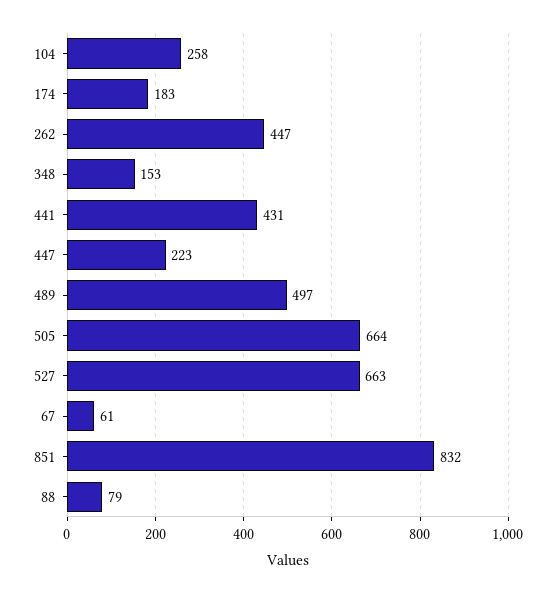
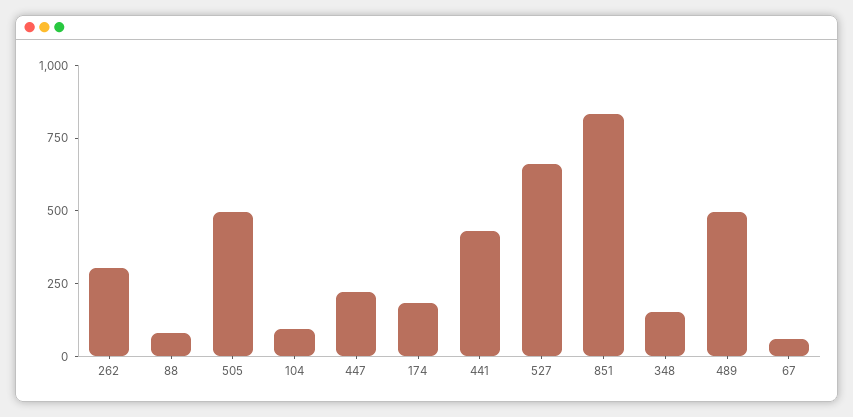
  {
-   "104": 258,
+   "104": 100,
    "174": 183,
-   "262": 447,
+   "262": 300,
    "348": 153,
    "441": 431,
    "447": 223,
    "489": 497,
-   "505": 664,
+   "505": 500,
    "527": 663,
    "67": 61,
    "851": 832,
    "88": 79
  }

